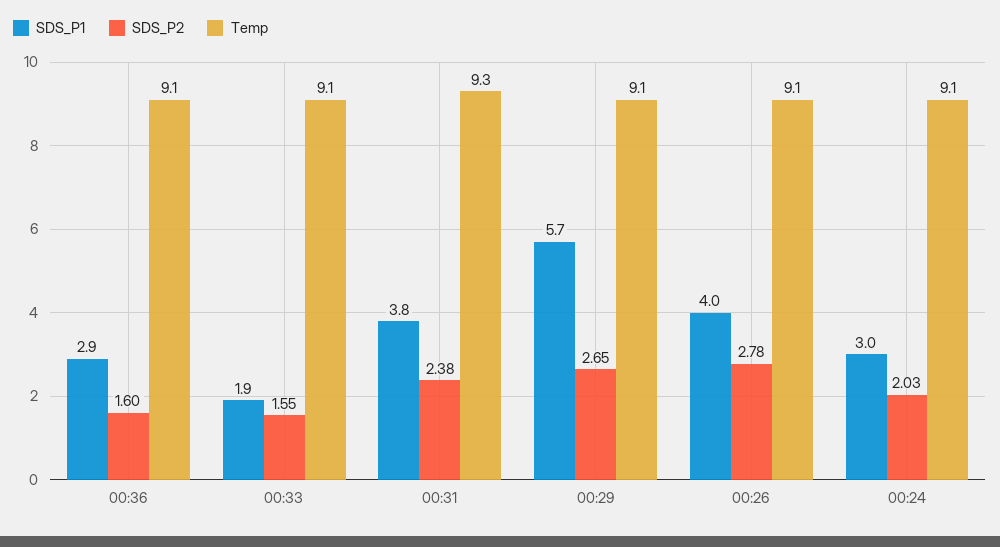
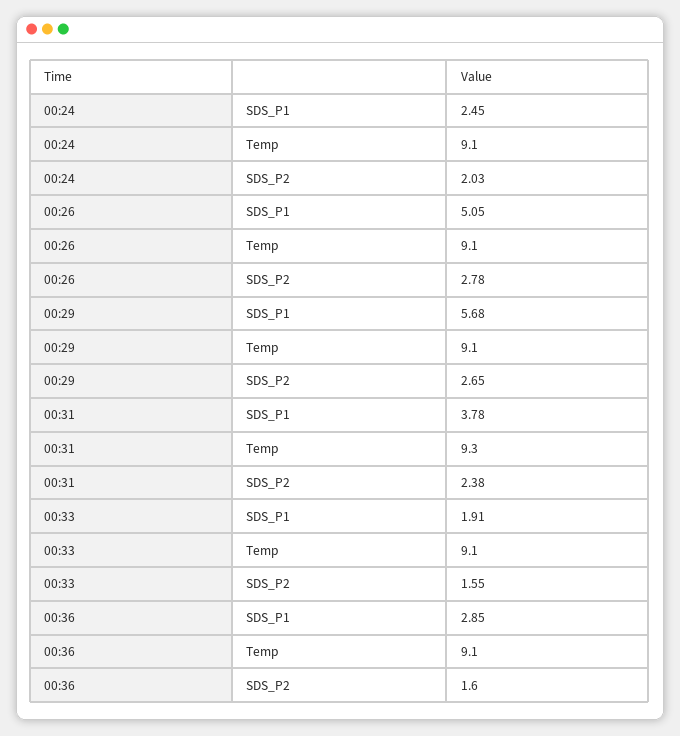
  {
    "SDS_P1": {
      "00:36": 2.85,
      "00:33": 1.91,
      "00:31": 3.78,
      "00:29": 5.68,
-     "00:26": 4,
+     "00:26": 5.05,
-     "00:24": 3
+     "00:24": 2.45
    },
    "SDS_P2": {
      "00:36": 1.6,
      "00:33": 1.55,
      "00:31": 2.38,
      "00:29": 2.65,
      "00:26": 2.78,
      "00:24": 2.03
    },
    "Temp": {
      "00:36": 9.1,
      "00:33": 9.1,
      "00:31": 9.3,
      "00:29": 9.1,
      "00:26": 9.1,
      "00:24": 9.1
    }
  }

